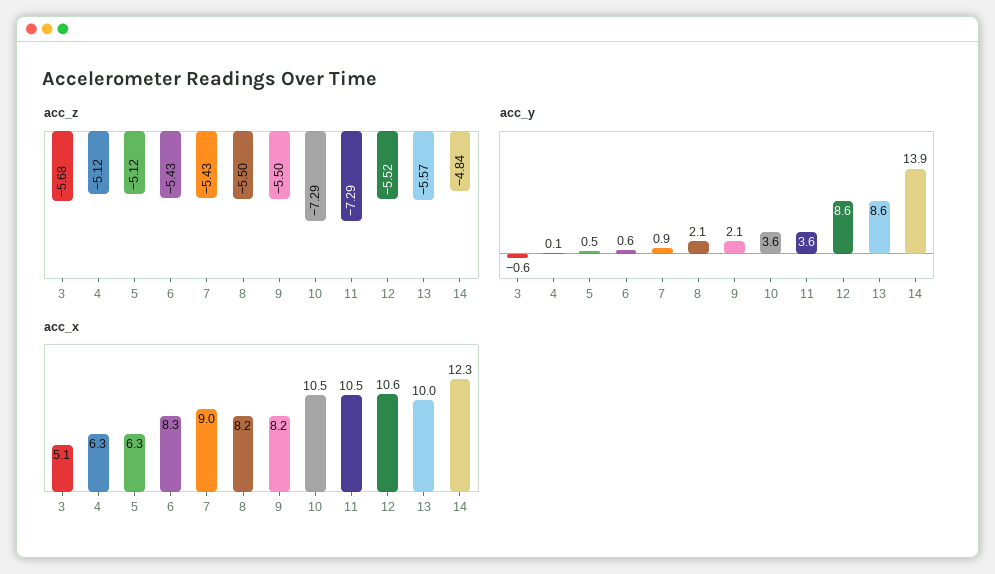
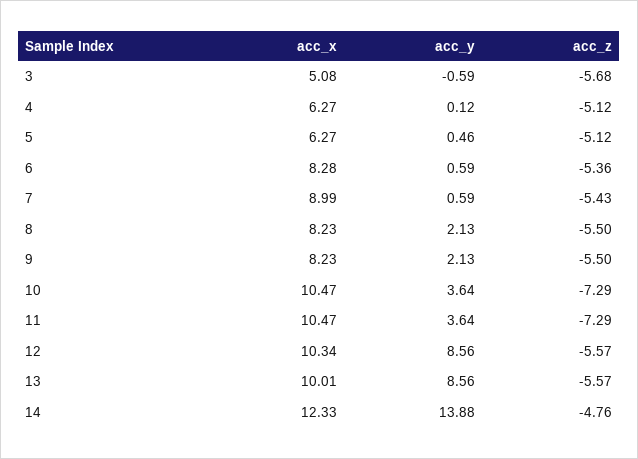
  {
    "acc_z": {
      "3": -5.68,
      "4": -5.12,
      "5": -5.12,
-     "6": -5.43,
+     "6": -5.36,
      "7": -5.43,
      "8": -5.5,
      "9": -5.5,
      "10": -7.29,
      "11": -7.29,
-     "12": -5.52,
+     "12": -5.57,
      "13": -5.57,
-     "14": -4.84
+     "14": -4.76
    },
    "acc_y": {
      "3": -0.59,
      "4": 0.12,
      "5": 0.46,
      "6": 0.59,
-     "7": 0.9,
+     "7": 0.59,
      "8": 2.13,
      "9": 2.13,
      "10": 3.64,
      "11": 3.64,
      "12": 8.56,
      "13": 8.56,
      "14": 13.88
    },
    "acc_x": {
      "3": 5.08,
      "4": 6.27,
      "5": 6.27,
      "6": 8.28,
      "7": 8.99,
      "8": 8.23,
      "9": 8.23,
      "10": 10.47,
      "11": 10.47,
-     "12": 10.6,
+     "12": 10.34,
      "13": 10.01,
      "14": 12.33
    }
  }

